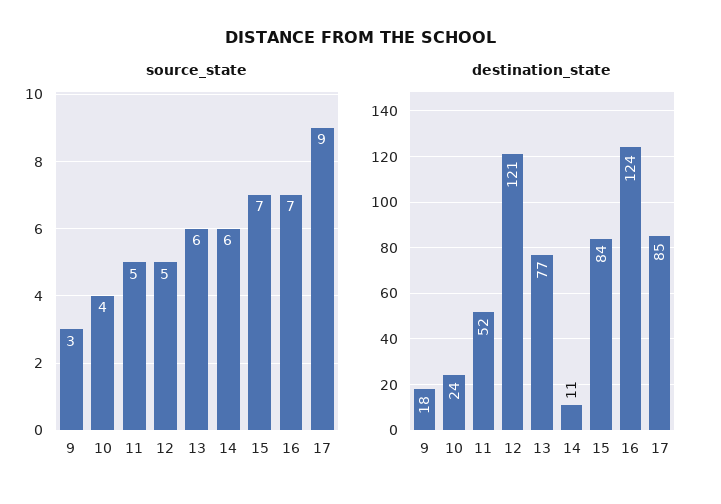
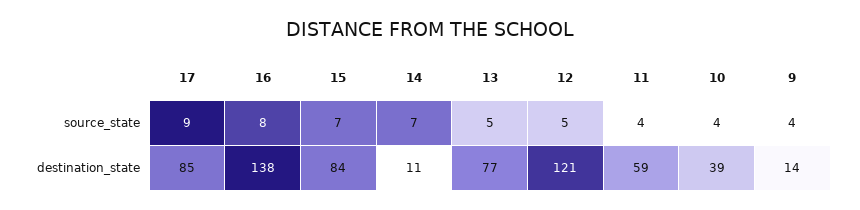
  {
    "source_state": {
-     "9": 3,
+     "9": 4,
      "10": 4,
-     "11": 5,
+     "11": 4,
      "12": 5,
-     "13": 6,
+     "13": 5,
-     "14": 6,
+     "14": 7,
      "15": 7,
-     "16": 7,
+     "16": 8,
      "17": 9
    },
    "destination_state": {
-     "9": 18,
+     "9": 14,
-     "10": 24,
+     "10": 39,
-     "11": 52,
+     "11": 59,
      "12": 121,
      "13": 77,
      "14": 11,
      "15": 84,
-     "16": 124,
+     "16": 138,
      "17": 85
    }
  }

